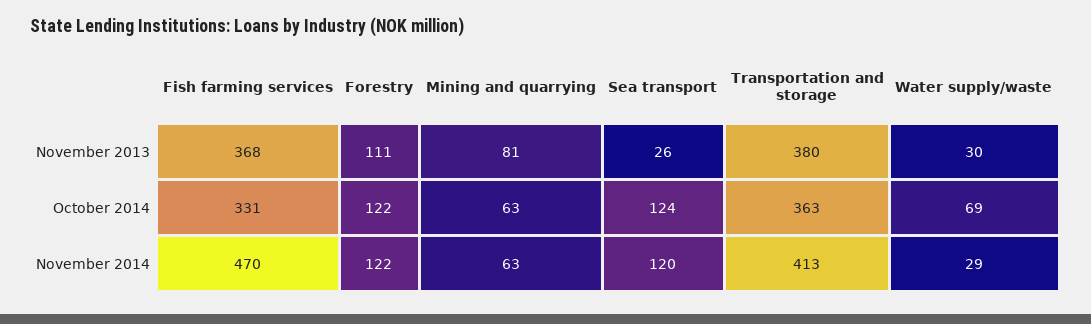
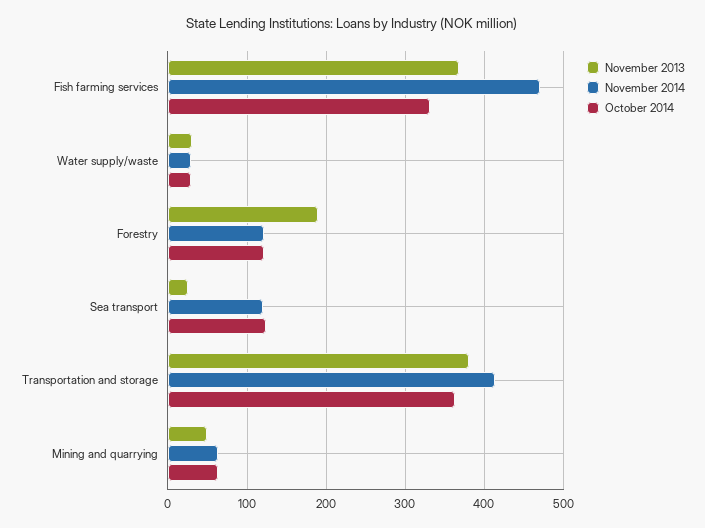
  {
    "November 2013": {
      "Fish farming services": 368,
-     "Forestry": 111,
+     "Forestry": 190,
-     "Mining and quarrying": 81,
+     "Mining and quarrying": 50,
      "Sea transport": 26,
      "Transportation and storage": 380,
      "Water supply/waste": 30
    },
    "October 2014": {
      "Fish farming services": 331,
      "Forestry": 122,
      "Mining and quarrying": 63,
      "Sea transport": 124,
      "Transportation and storage": 363,
-     "Water supply/waste": 69
+     "Water supply/waste": 30
    },
    "November 2014": {
      "Fish farming services": 470,
      "Forestry": 122,
      "Mining and quarrying": 63,
      "Sea transport": 120,
      "Transportation and storage": 413,
      "Water supply/waste": 29
    }
  }

